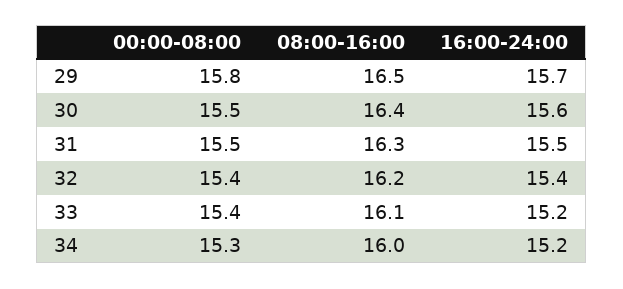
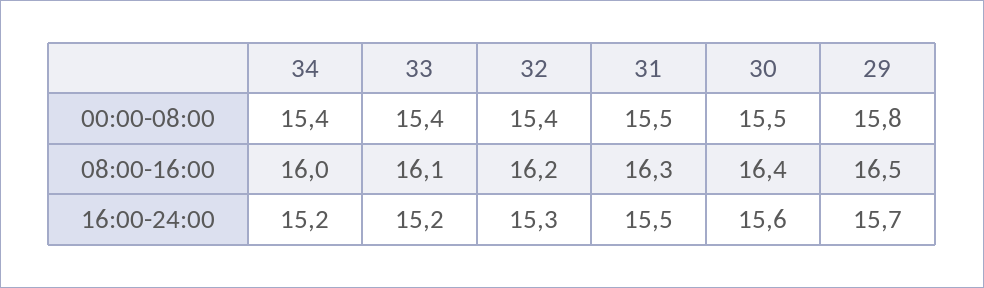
  {
    "00:00-08:00": {
      "29": 15.8,
      "30": 15.5,
      "31": 15.5,
      "32": 15.4,
      "33": 15.4,
-     "34": 15.3
+     "34": 15.4
    },
    "08:00-16:00": {
      "29": 16.5,
      "30": 16.4,
      "31": 16.3,
      "32": 16.2,
      "33": 16.1,
      "34": 16
    },
    "16:00-24:00": {
      "29": 15.7,
      "30": 15.6,
      "31": 15.5,
-     "32": 15.4,
+     "32": 15.3,
      "33": 15.2,
      "34": 15.2
    }
  }

